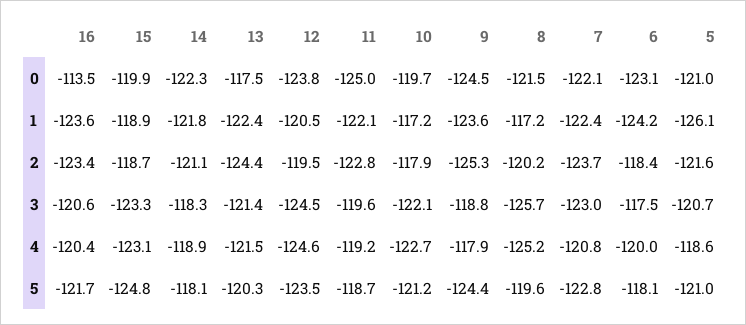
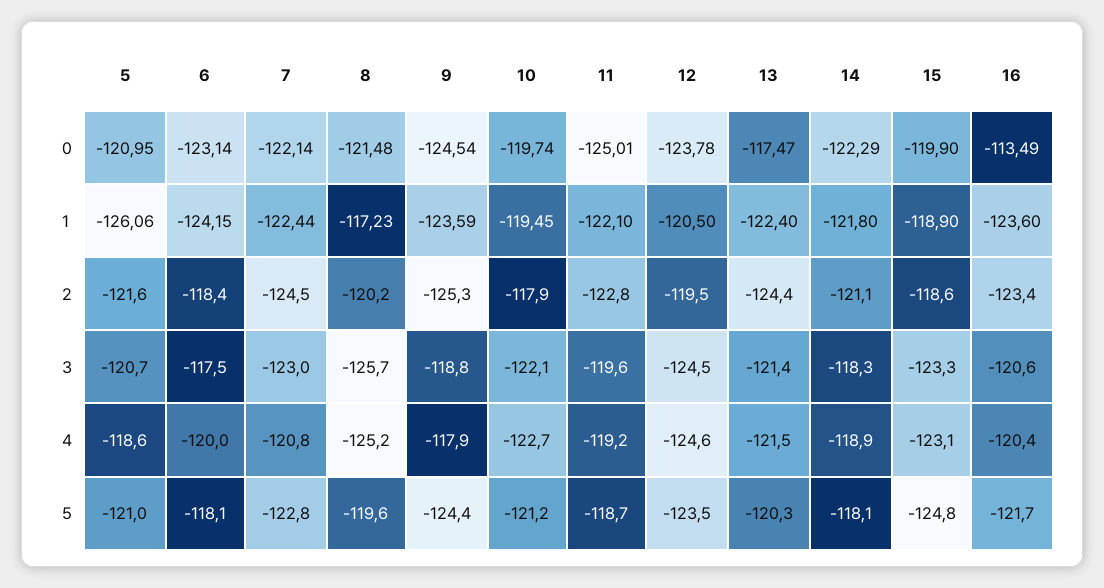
  {
    "16": {
      "0": -113.49,
      "1": -123.6,
      "2": -123.4,
      "3": -120.6,
      "4": -120.4,
      "5": -121.7
    },
    "15": {
      "0": -119.9,
      "1": -118.9,
-     "2": -118.7,
+     "2": -118.6,
      "3": -123.3,
      "4": -123.1,
      "5": -124.8
    },
    "14": {
      "0": -122.29,
      "1": -121.8,
      "2": -121.1,
      "3": -118.3,
      "4": -118.9,
      "5": -118.1
    },
    "13": {
      "0": -117.47,
      "1": -122.4,
      "2": -124.4,
      "3": -121.4,
      "4": -121.5,
      "5": -120.3
    },
    "12": {
      "0": -123.78,
      "1": -120.5,
      "2": -119.5,
      "3": -124.5,
      "4": -124.6,
      "5": -123.5
    },
    "11": {
      "0": -125.01,
      "1": -122.1,
      "2": -122.8,
      "3": -119.6,
      "4": -119.2,
      "5": -118.7
    },
    "10": {
      "0": -119.74,
-     "1": -117.2,
+     "1": -119.45,
      "2": -117.9,
      "3": -122.1,
      "4": -122.7,
      "5": -121.2
    },
    "9": {
      "0": -124.54,
      "1": -123.59,
      "2": -125.3,
      "3": -118.8,
      "4": -117.9,
      "5": -124.4
    },
    "8": {
      "0": -121.48,
      "1": -117.23,
      "2": -120.2,
      "3": -125.7,
      "4": -125.2,
      "5": -119.6
    },
    "7": {
      "0": -122.14,
      "1": -122.44,
-     "2": -123.7,
+     "2": -124.5,
      "3": -123,
      "4": -120.8,
      "5": -122.8
    },
    "6": {
      "0": -123.14,
      "1": -124.15,
      "2": -118.4,
      "3": -117.5,
      "4": -120,
      "5": -118.1
    },
    "5": {
      "0": -120.95,
      "1": -126.06,
      "2": -121.6,
      "3": -120.7,
      "4": -118.6,
      "5": -121
    }
  }

